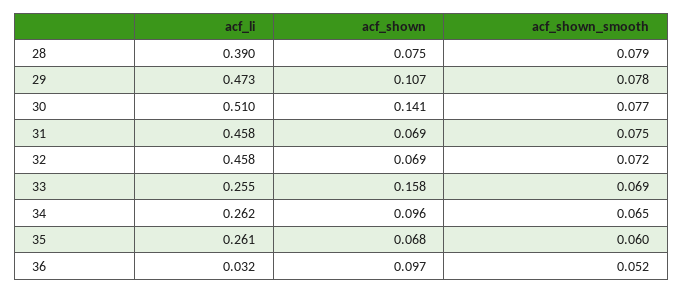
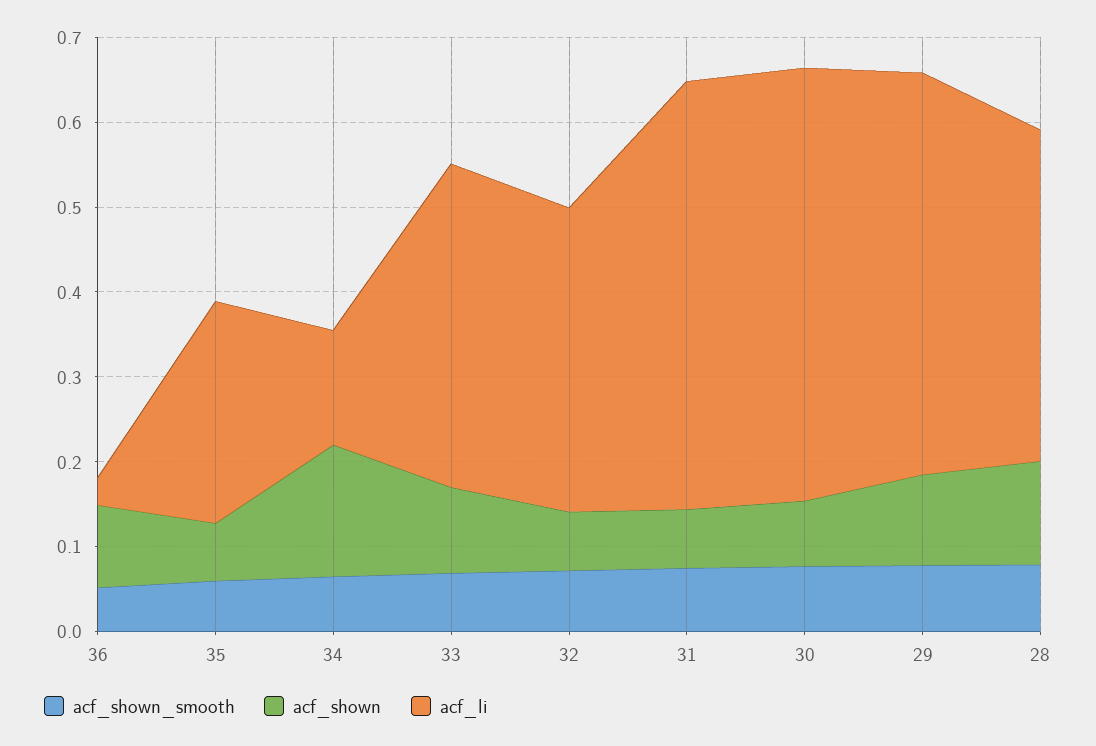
  {
    "acf_li": {
      "28": 0.39,
      "29": 0.473,
      "30": 0.51,
-     "31": 0.458,
+     "31": 0.5,
-     "32": 0.458,
+     "32": 0.36,
-     "33": 0.255,
+     "33": 0.38,
-     "34": 0.262,
+     "34": 0.14,
      "35": 0.261,
      "36": 0.032
    },
    "acf_shown": {
-     "28": 0.075,
+     "28": 0.12,
      "29": 0.107,
-     "30": 0.141,
+     "30": 0.08,
      "31": 0.069,
      "32": 0.069,
-     "33": 0.158,
+     "33": 0.1,
-     "34": 0.096,
+     "34": 0.16,
      "35": 0.068,
      "36": 0.097
    },
    "acf_shown_smooth": {
      "28": 0.079,
      "29": 0.078,
      "30": 0.077,
      "31": 0.075,
      "32": 0.072,
      "33": 0.069,
      "34": 0.065,
      "35": 0.06,
      "36": 0.052
    }
  }

